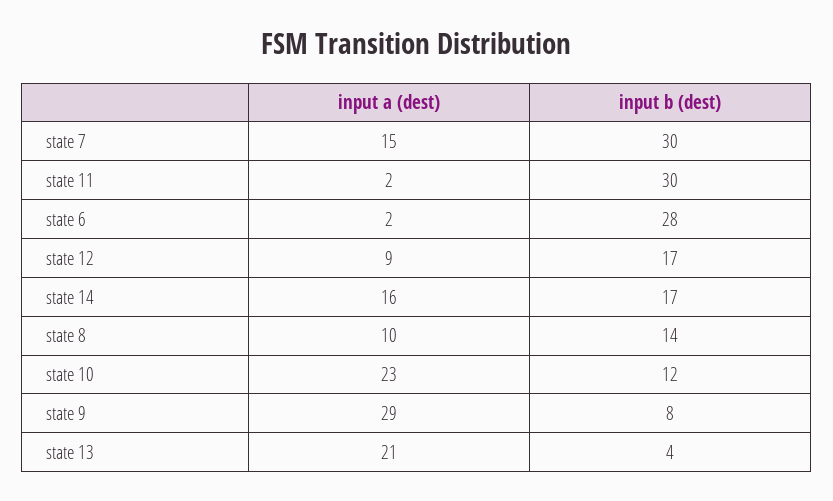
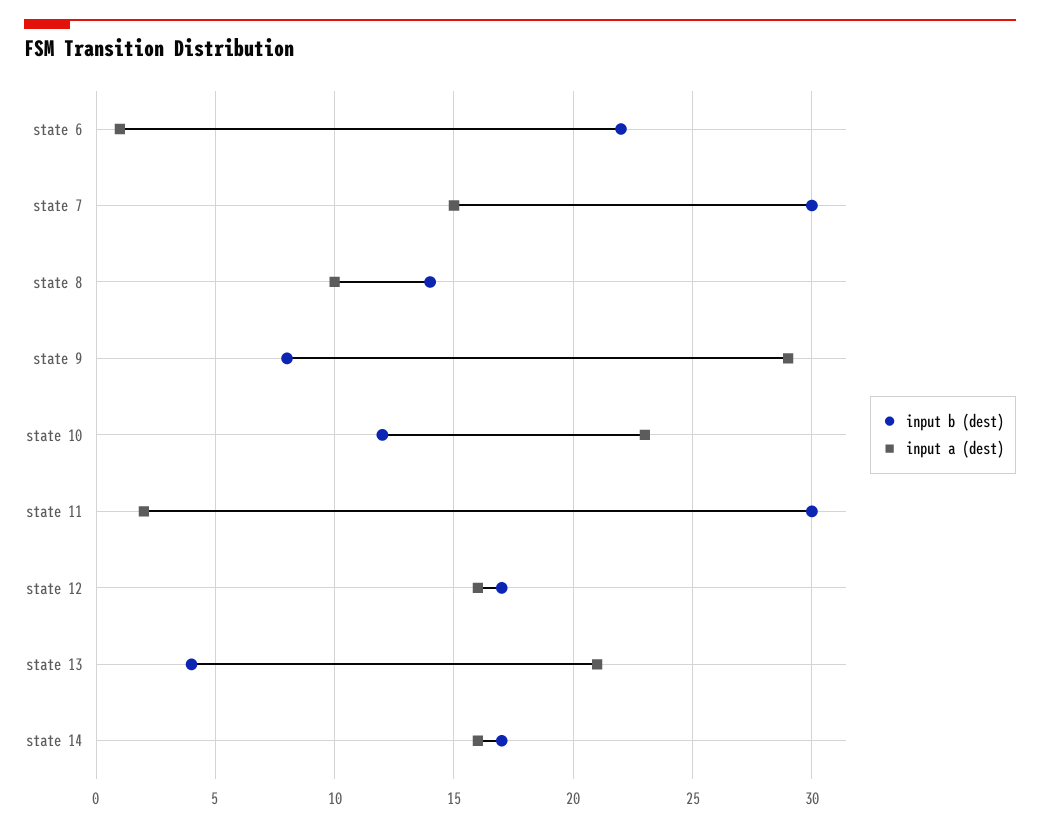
  {
    "input a (dest)": {
      "state 7": 15,
      "state 11": 2,
-     "state 6": 2,
+     "state 6": 1,
-     "state 12": 9,
+     "state 12": 16,
      "state 14": 16,
      "state 8": 10,
      "state 10": 23,
      "state 9": 29,
      "state 13": 21
    },
    "input b (dest)": {
      "state 7": 30,
      "state 11": 30,
-     "state 6": 28,
+     "state 6": 22,
      "state 12": 17,
      "state 14": 17,
      "state 8": 14,
      "state 10": 12,
      "state 9": 8,
      "state 13": 4
    }
  }

